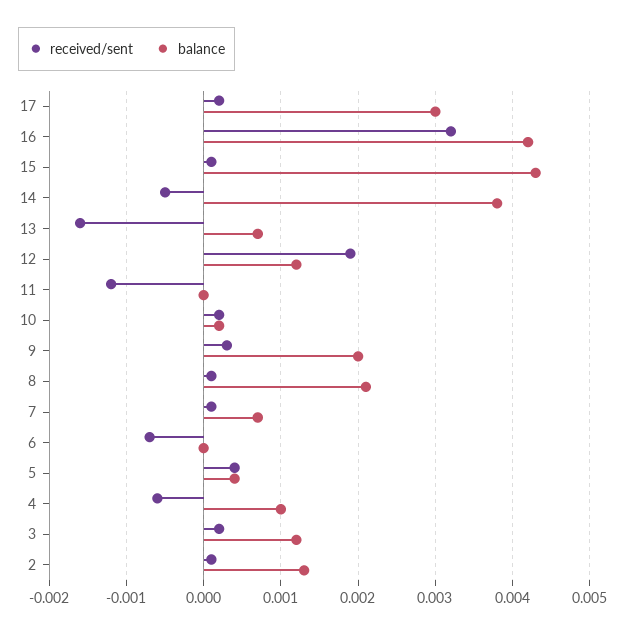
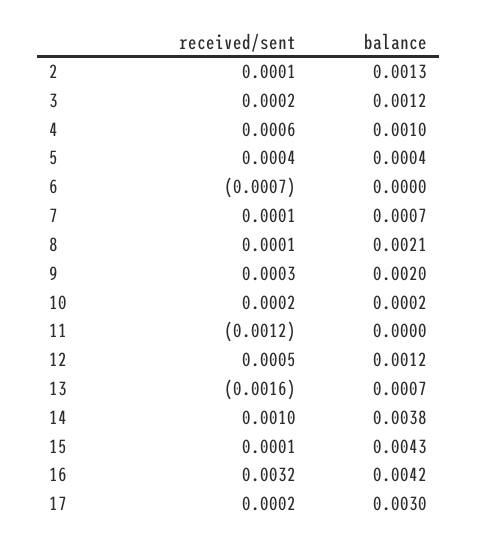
  {
    "received/sent": {
      "17": 0.0002,
      "16": 0.0032,
      "15": 0.0001,
-     "14": -0.0005,
+     "14": 0.001,
      "13": -0.0016,
-     "12": 0.0019,
+     "12": 0.0005,
      "11": -0.0012,
      "10": 0.0002,
      "9": 0.0003,
      "8": 0.0001,
      "7": 0.0001,
      "6": -0.0007,
      "5": 0.0004,
-     "4": -0.0006,
+     "4": 0.0006,
      "3": 0.0002,
      "2": 0.0001
    },
    "balance": {
      "17": 0.003,
      "16": 0.0042,
      "15": 0.0043,
      "14": 0.0038,
      "13": 0.0007,
      "12": 0.0012,
      "11": 0,
      "10": 0.0002,
      "9": 0.002,
      "8": 0.0021,
      "7": 0.0007,
      "6": 0,
      "5": 0.0004,
      "4": 0.001,
      "3": 0.0012,
      "2": 0.0013
    }
  }

